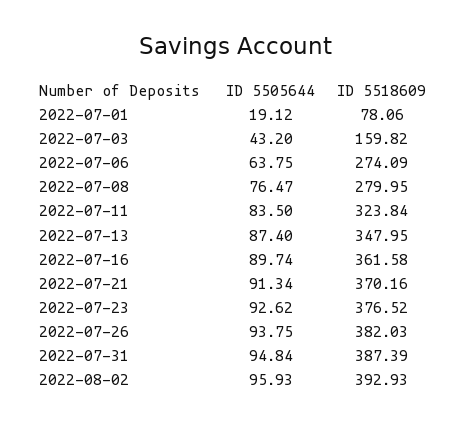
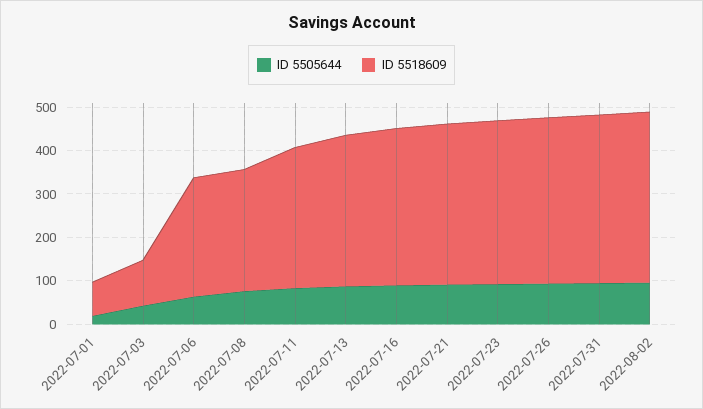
  {
    "ID 5505644": {
      "2022-07-01": 19.12,
      "2022-07-03": 43.2,
      "2022-07-06": 63.75,
      "2022-07-08": 76.47,
      "2022-07-11": 83.5,
      "2022-07-13": 87.4,
      "2022-07-16": 89.74,
      "2022-07-21": 91.34,
      "2022-07-23": 92.62,
      "2022-07-26": 93.75,
      "2022-07-31": 94.84,
      "2022-08-02": 95.93
    },
    "ID 5518609": {
      "2022-07-01": 78.06,
-     "2022-07-03": 159.82,
+     "2022-07-03": 100,
      "2022-07-06": 274.09,
      "2022-07-08": 279.95,
      "2022-07-11": 323.84,
      "2022-07-13": 347.95,
      "2022-07-16": 361.58,
      "2022-07-21": 370.16,
      "2022-07-23": 376.52,
      "2022-07-26": 382.03,
      "2022-07-31": 387.39,
      "2022-08-02": 392.93
    }
  }

